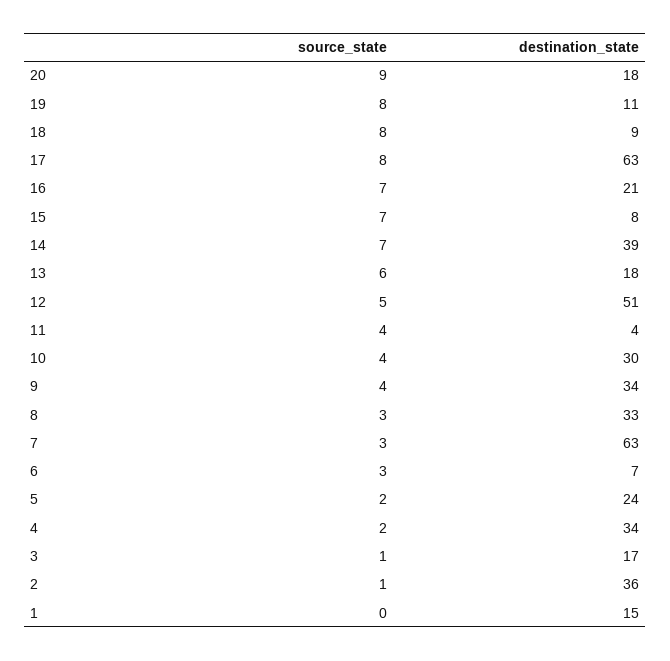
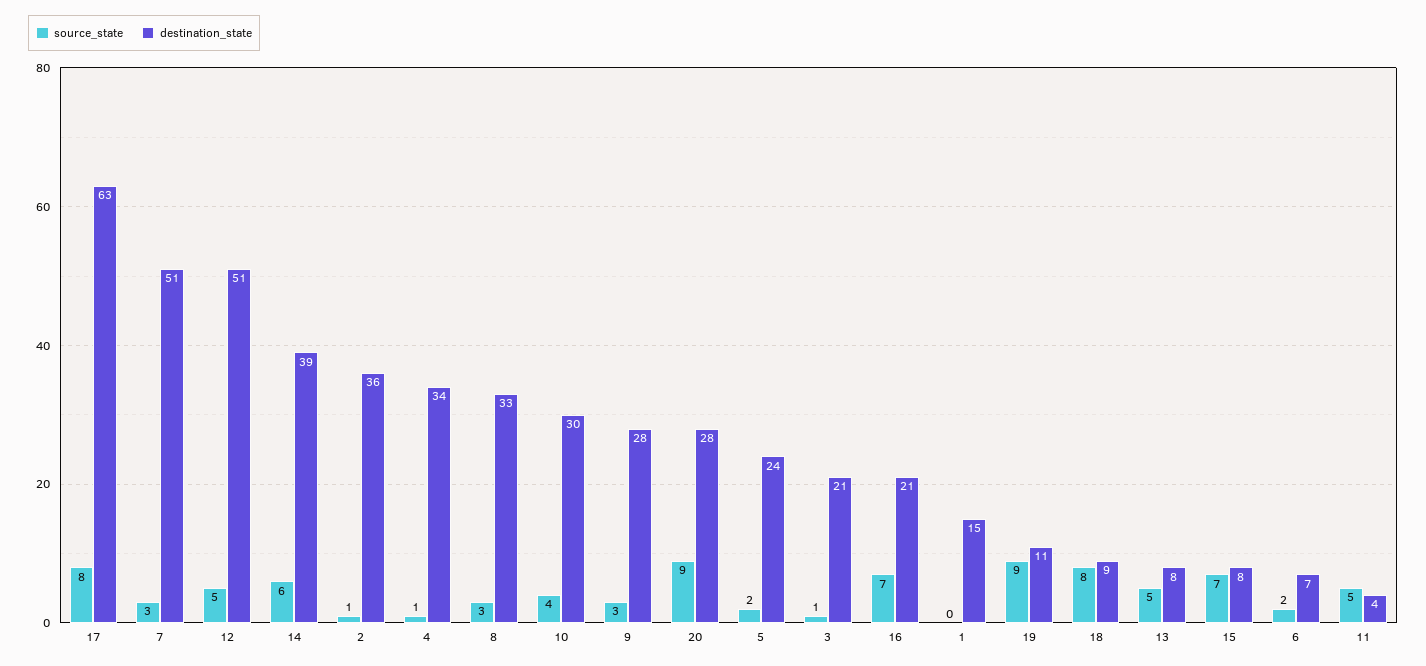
  {
    "source_state": {
      "20": 9,
-     "19": 8,
+     "19": 9,
      "18": 8,
      "17": 8,
      "16": 7,
      "15": 7,
-     "14": 7,
+     "14": 6,
-     "13": 6,
+     "13": 5,
      "12": 5,
-     "11": 4,
+     "11": 5,
      "10": 4,
-     "9": 4,
+     "9": 3,
      "8": 3,
      "7": 3,
-     "6": 3,
+     "6": 2,
      "5": 2,
-     "4": 2,
+     "4": 1,
      "3": 1,
      "2": 1,
      "1": 0
    },
    "destination_state": {
-     "20": 18,
+     "20": 28,
      "19": 11,
      "18": 9,
      "17": 63,
      "16": 21,
      "15": 8,
      "14": 39,
-     "13": 18,
+     "13": 8,
      "12": 51,
      "11": 4,
      "10": 30,
-     "9": 34,
+     "9": 28,
      "8": 33,
-     "7": 63,
+     "7": 51,
      "6": 7,
      "5": 24,
      "4": 34,
-     "3": 17,
+     "3": 21,
      "2": 36,
      "1": 15
    }
  }

